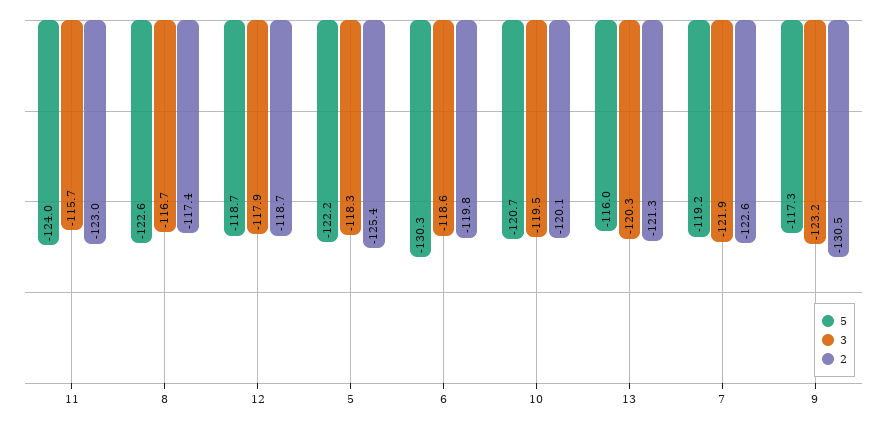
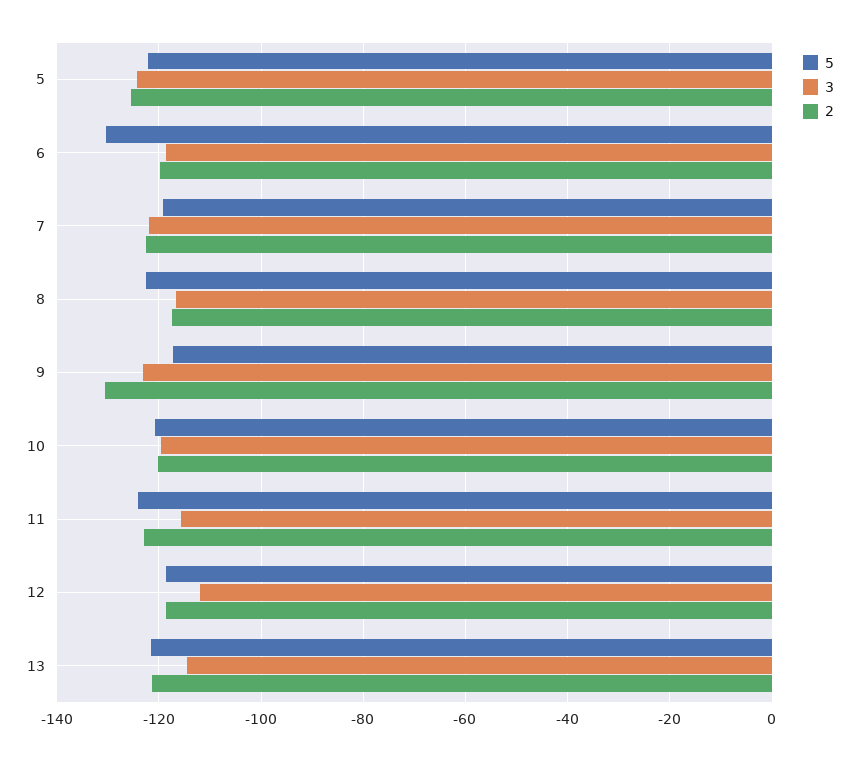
  {
    "5": {
      "11": -124,
      "8": -122.6,
      "12": -118.7,
      "5": -122.2,
      "6": -130.3,
      "10": -120.7,
-     "13": -116,
+     "13": -122,
      "7": -119.2,
      "9": -117.3
    },
    "3": {
      "11": -115.7,
      "8": -116.7,
-     "12": -117.9,
+     "12": -112,
-     "5": -118.3,
+     "5": -124,
      "6": -118.6,
      "10": -119.5,
-     "13": -120.3,
+     "13": -114,
      "7": -121.9,
      "9": -123.2
    },
    "2": {
      "11": -123,
      "8": -117.4,
      "12": -118.7,
      "5": -125.4,
      "6": -119.8,
      "10": -120.1,
      "13": -121.3,
      "7": -122.6,
      "9": -130.5
    }
  }

